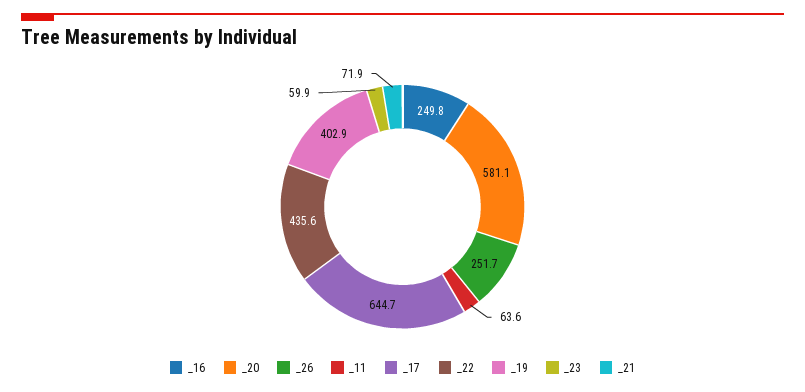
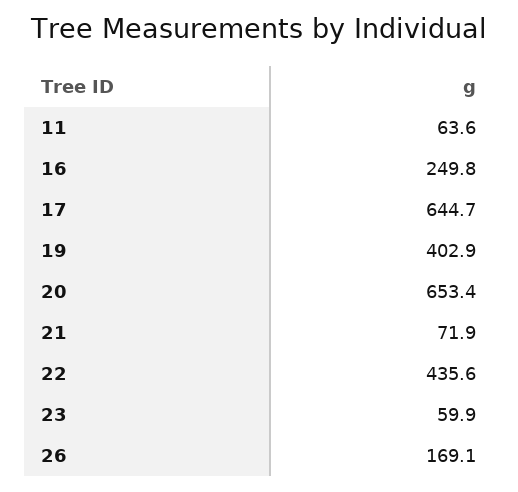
  {
    "_16": 249.8,
-   "_20": 581.1,
+   "_20": 653.4,
-   "_26": 251.7,
+   "_26": 169.1,
    "_11": 63.6,
    "_17": 644.7,
    "_22": 435.6,
    "_19": 402.9,
    "_23": 59.9,
    "_21": 71.9
  }

